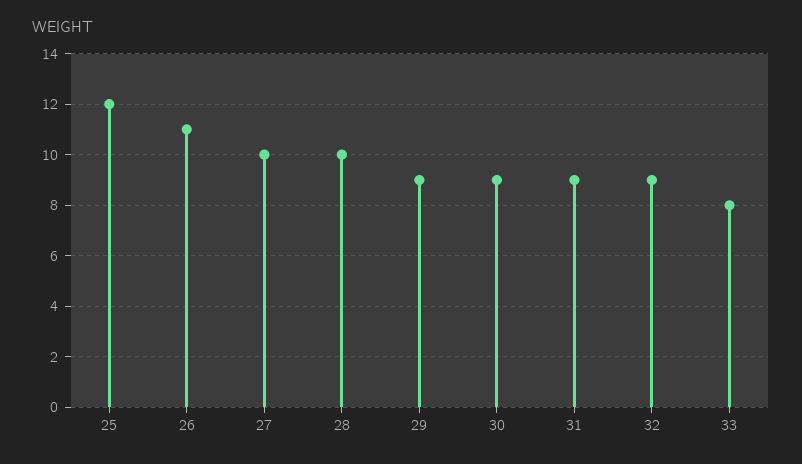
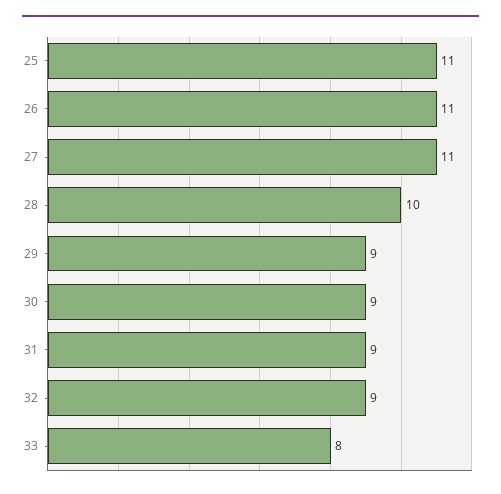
  {
-   "25": 12,
+   "25": 11,
    "26": 11,
-   "27": 10,
+   "27": 11,
    "28": 10,
    "29": 9,
    "30": 9,
    "31": 9,
    "32": 9,
    "33": 8
  }

